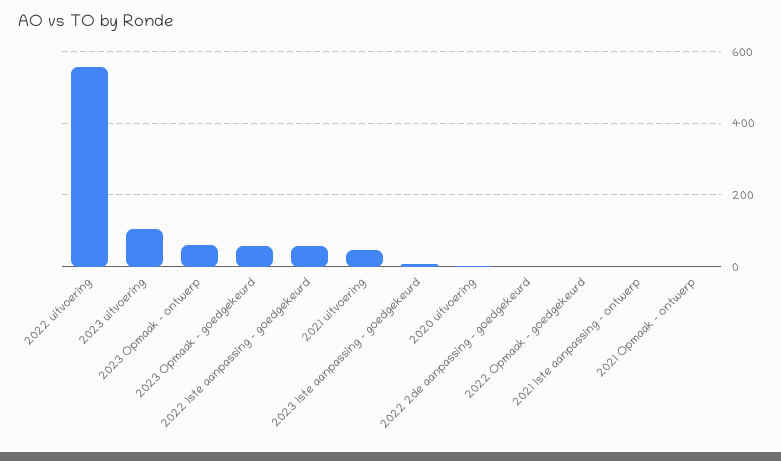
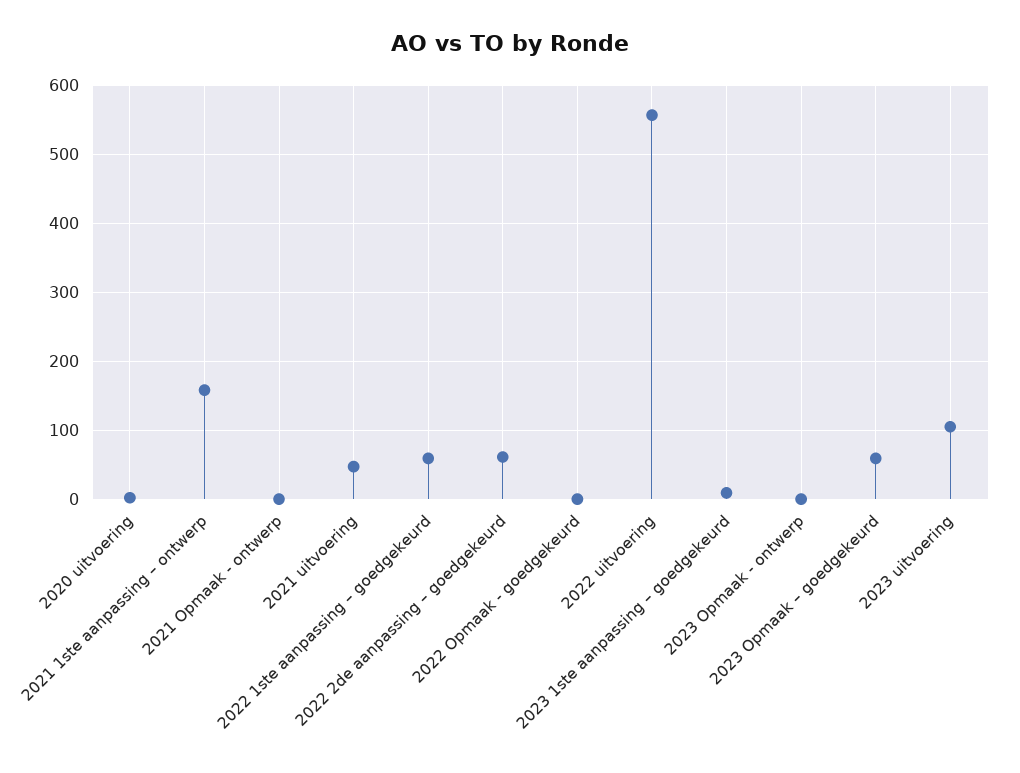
  {
    "2022 uitvoering": 560,
    "2023 uitvoering": 110,
-   "2023 Opmaak - ontwerp": 60,
+   "2023 Opmaak - ontwerp": 0,
    "2023 Opmaak – goedgekeurd": 60,
    "2022 1ste aanpassing – goedgekeurd": 60,
    "2021 uitvoering": 50,
    "2023 1ste aanpassing – goedgekeurd": 10,
    "2020 uitvoering": 0,
-   "2022 2de aanpassing – goedgekeurd": 0,
+   "2022 2de aanpassing – goedgekeurd": 60,
    "2022 Opmaak - goedgekeurd": 0,
-   "2021 1ste aanpassing – ontwerp": 0,
+   "2021 1ste aanpassing – ontwerp": 160,
    "2021 Opmaak - ontwerp": 0
  }

